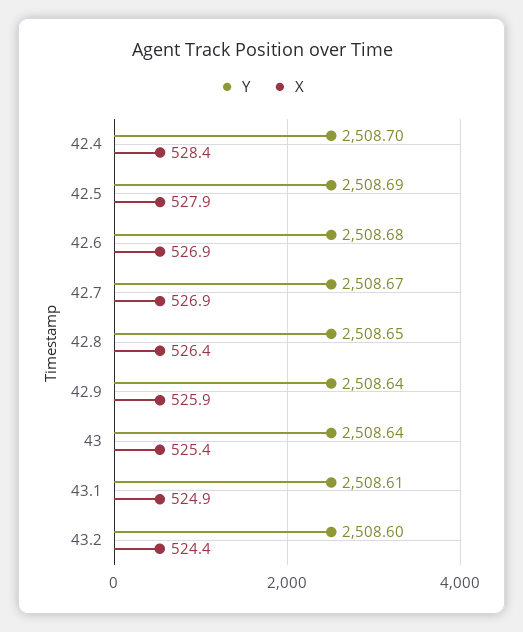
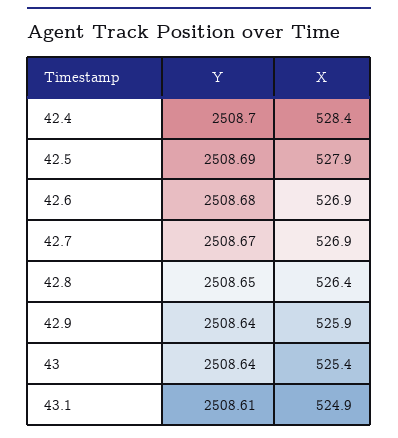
  {
    "Y": {
      "42.4": 2508.7,
      "42.5": 2508.69,
      "42.6": 2508.68,
      "42.7": 2508.67,
      "42.8": 2508.65,
      "42.9": 2508.64,
      "43": 2508.64,
-     "43.1": 2508.61,
+     "43.1": 2508.61
-     "43.2": 2508.6
    },
    "X": {
      "42.4": 528.4,
      "42.5": 527.9,
      "42.6": 526.9,
      "42.7": 526.9,
      "42.8": 526.4,
      "42.9": 525.9,
      "43": 525.4,
-     "43.1": 524.9,
+     "43.1": 524.9
-     "43.2": 524.4
    }
  }

